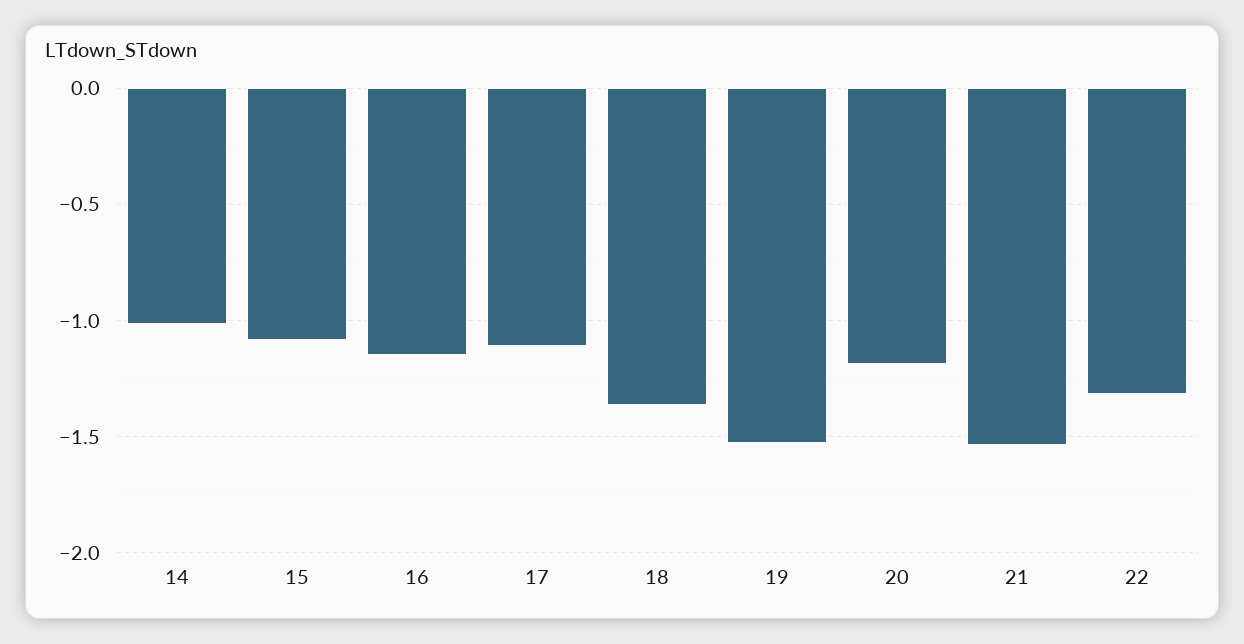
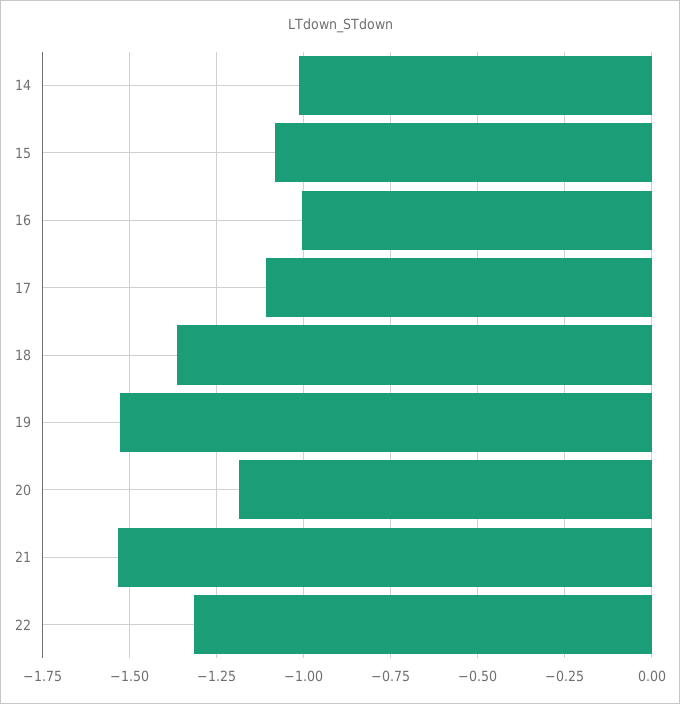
  {
    "14": -1.025,
    "15": -1.075,
-   "16": -1.15,
+   "16": -1,
    "17": -1.1,
    "18": -1.375,
    "19": -1.525,
    "20": -1.175,
    "21": -1.525,
    "22": -1.325
  }

